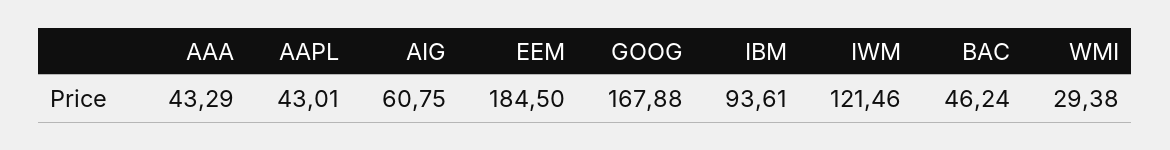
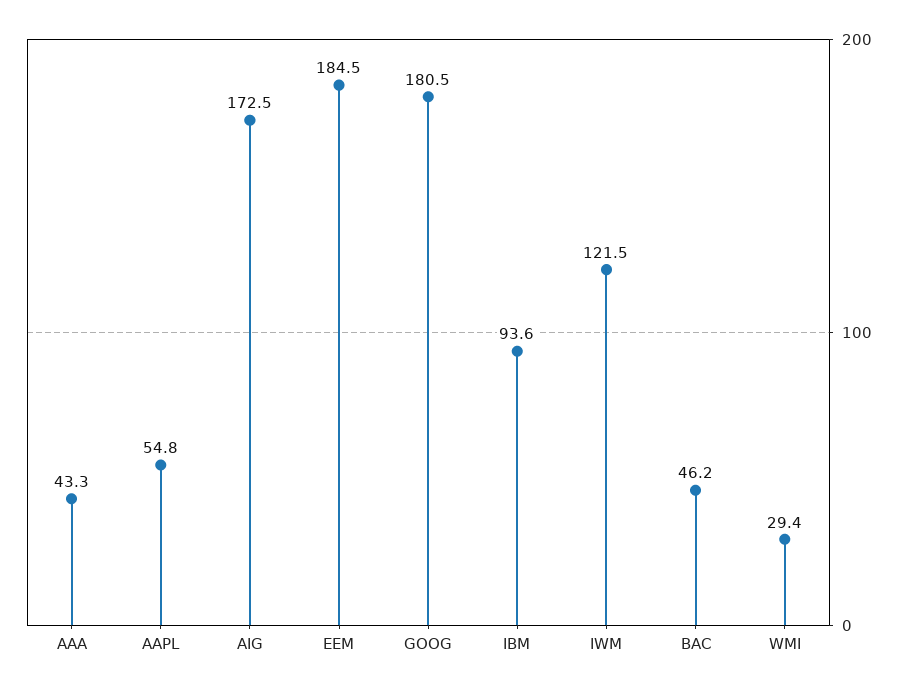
  {
    "AAA": 43.29,
-   "AAPL": 43.01,
+   "AAPL": 54.8,
-   "AIG": 60.75,
+   "AIG": 172.5,
    "EEM": 184.5,
-   "GOOG": 167.88,
+   "GOOG": 180.5,
    "IBM": 93.61,
    "IWM": 121.46,
    "BAC": 46.24,
    "WMI": 29.38
  }

